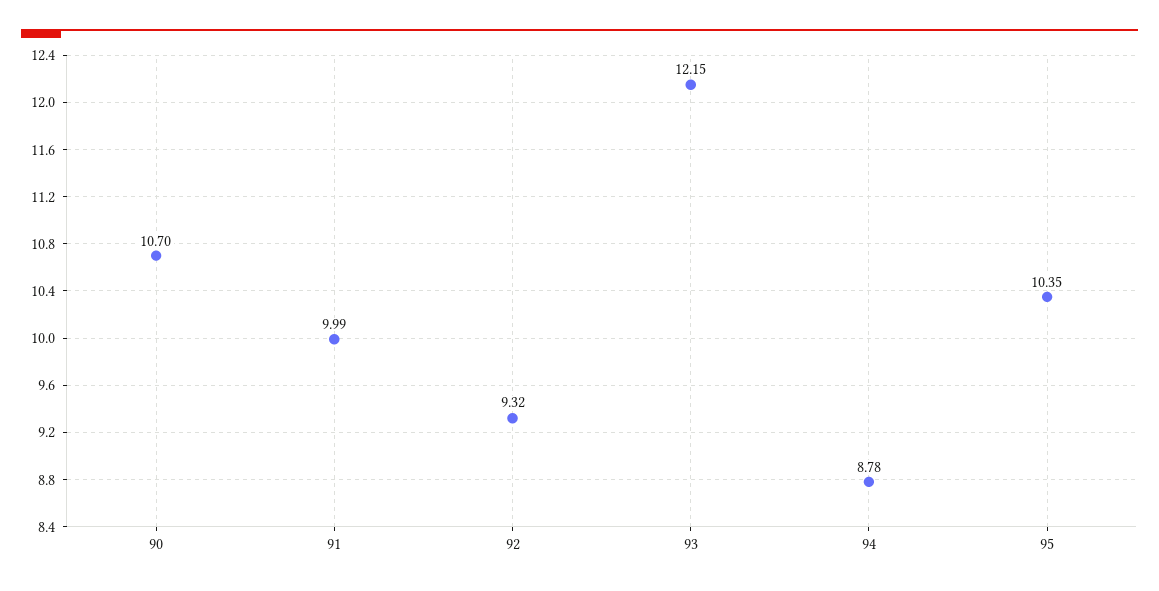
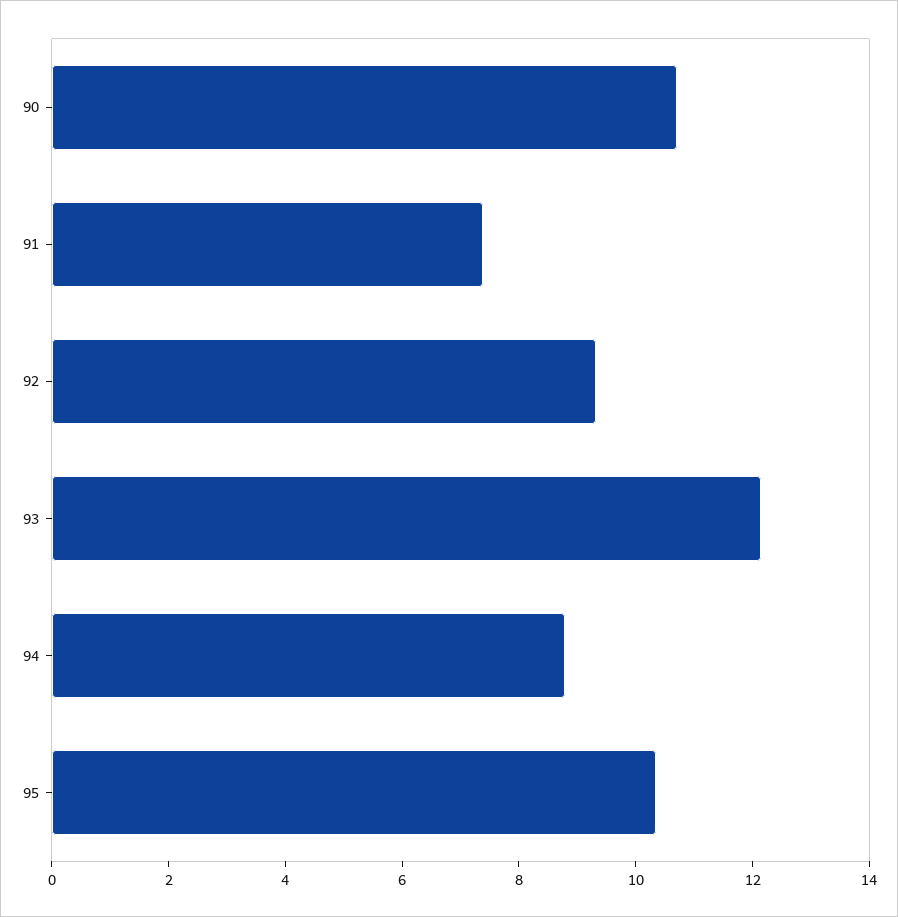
  {
    "90": 10.7,
-   "91": 9.99,
+   "91": 7.5,
    "92": 9.32,
    "93": 12.15,
    "94": 8.78,
    "95": 10.35
  }

